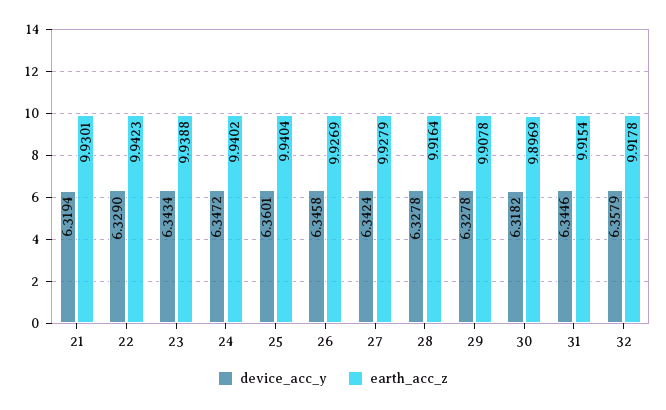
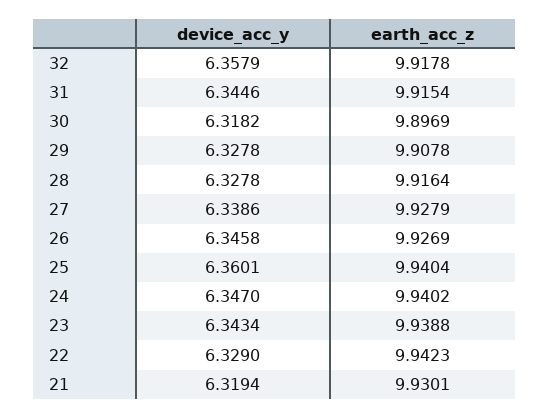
  {
    "device_acc_y": {
      "21": 6.3194,
      "22": 6.329,
      "23": 6.3434,
-     "24": 6.3472,
+     "24": 6.347,
      "25": 6.3601,
      "26": 6.3458,
-     "27": 6.3424,
+     "27": 6.3386,
      "28": 6.3278,
      "29": 6.3278,
      "30": 6.3182,
      "31": 6.3446,
      "32": 6.3579
    },
    "earth_acc_z": {
      "21": 9.9301,
      "22": 9.9423,
      "23": 9.9388,
      "24": 9.9402,
      "25": 9.9404,
      "26": 9.9269,
      "27": 9.9279,
      "28": 9.9164,
      "29": 9.9078,
      "30": 9.8969,
      "31": 9.9154,
      "32": 9.9178
    }
  }

